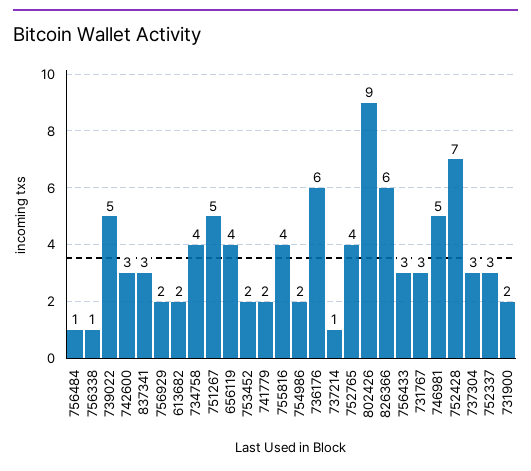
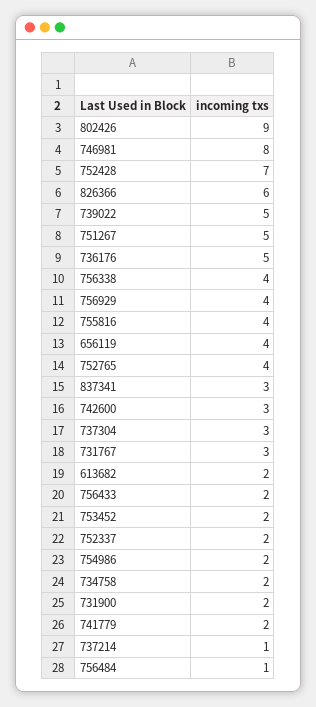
  {
    "756484": 1,
-   "756338": 1,
+   "756338": 4,
    "739022": 5,
    "742600": 3,
    "837341": 3,
-   "756929": 2,
+   "756929": 4,
    "613682": 2,
-   "734758": 4,
+   "734758": 2,
    "751267": 5,
    "656119": 4,
    "753452": 2,
    "741779": 2,
    "755816": 4,
    "754986": 2,
-   "736176": 6,
+   "736176": 5,
    "737214": 1,
    "752765": 4,
    "802426": 9,
    "826366": 6,
-   "756433": 3,
+   "756433": 2,
    "731767": 3,
-   "746981": 5,
+   "746981": 8,
    "752428": 7,
    "737304": 3,
-   "752337": 3,
+   "752337": 2,
    "731900": 2
  }

